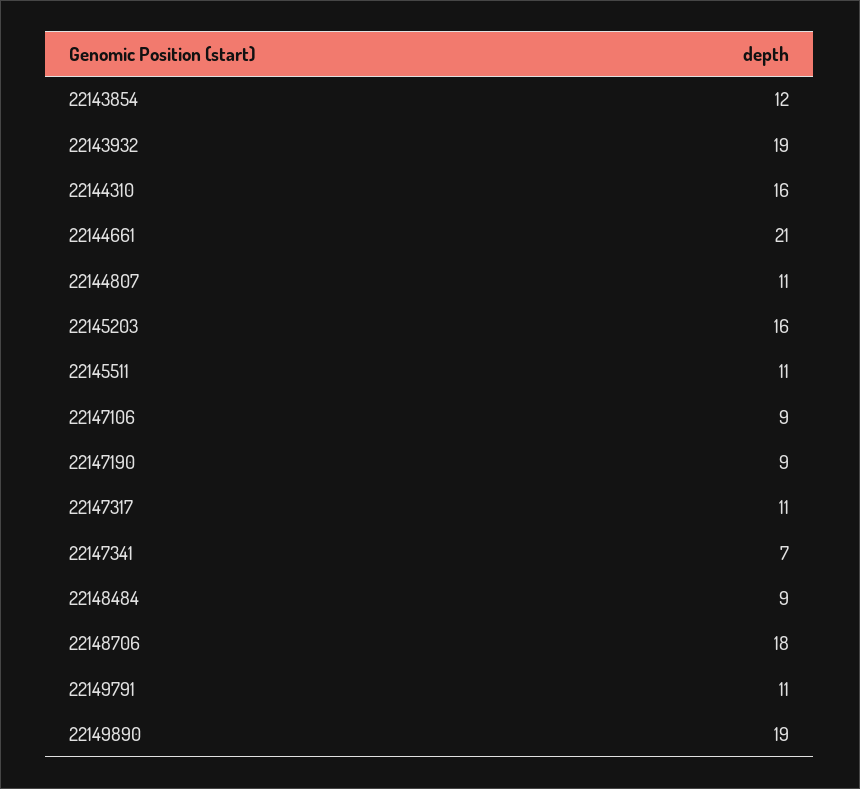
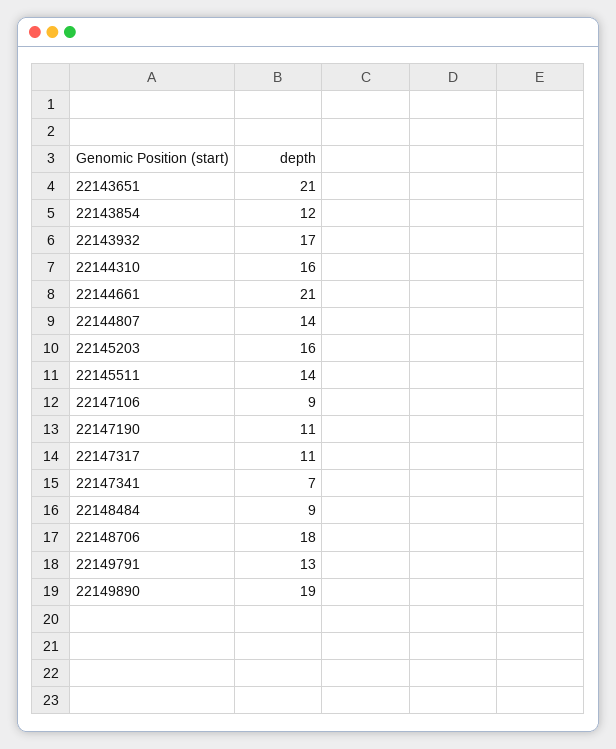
  {
    "22143854": 12,
-   "22143932": 19,
+   "22143932": 17,
    "22144310": 16,
    "22144661": 21,
-   "22144807": 11,
+   "22144807": 14,
    "22145203": 16,
-   "22145511": 11,
+   "22145511": 14,
    "22147106": 9,
-   "22147190": 9,
+   "22147190": 11,
    "22147317": 11,
    "22147341": 7,
    "22148484": 9,
    "22148706": 18,
-   "22149791": 11,
+   "22149791": 13,
-   "22149890": 19
+   "22149890": 19,
+   "22143651": 21
  }

